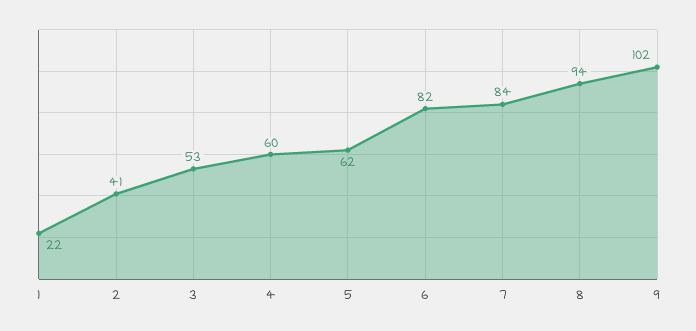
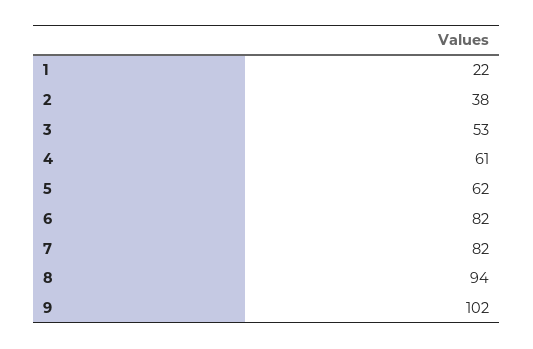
  {
    "1": 22,
-   "2": 41,
+   "2": 38,
    "3": 53,
-   "4": 60,
+   "4": 61,
    "5": 62,
    "6": 82,
-   "7": 84,
+   "7": 82,
    "8": 94,
    "9": 102
  }

